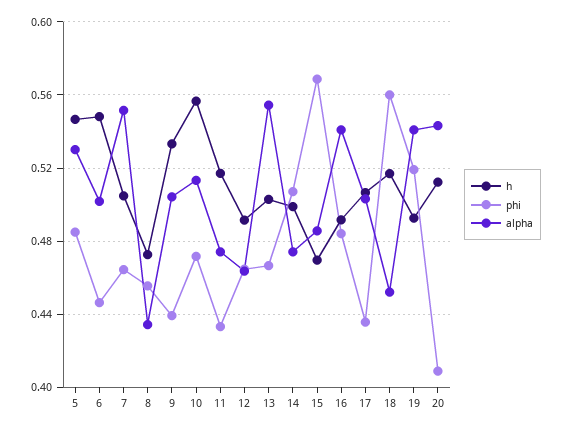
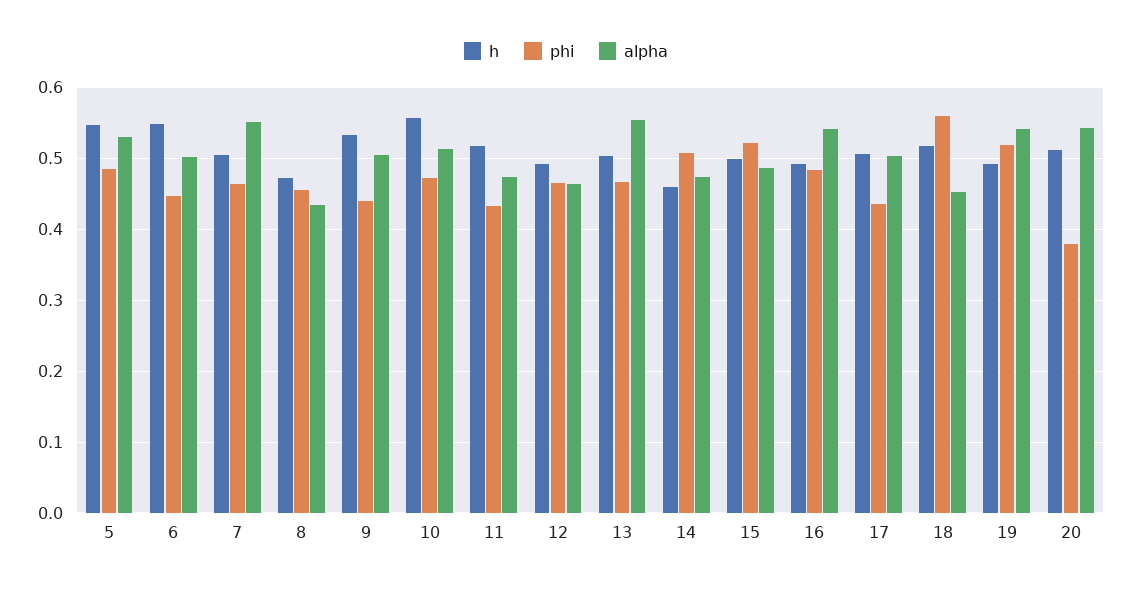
  {
    "h": {
      "5": 0.545,
      "6": 0.55,
      "7": 0.505,
      "8": 0.475,
      "9": 0.535,
      "10": 0.555,
      "11": 0.515,
      "12": 0.49,
      "13": 0.505,
-     "14": 0.5,
+     "14": 0.46,
-     "15": 0.47,
+     "15": 0.5,
      "16": 0.49,
      "17": 0.505,
      "18": 0.515,
      "19": 0.495,
      "20": 0.51
    },
    "phi": {
      "5": 0.485,
      "6": 0.445,
      "7": 0.465,
      "8": 0.455,
      "9": 0.44,
      "10": 0.47,
      "11": 0.435,
      "12": 0.465,
      "13": 0.465,
      "14": 0.505,
-     "15": 0.57,
+     "15": 0.52,
      "16": 0.485,
      "17": 0.435,
      "18": 0.56,
      "19": 0.52,
-     "20": 0.41
+     "20": 0.38
    },
    "alpha": {
      "5": 0.53,
      "6": 0.5,
      "7": 0.55,
      "8": 0.435,
      "9": 0.505,
      "10": 0.515,
      "11": 0.475,
      "12": 0.465,
      "13": 0.555,
      "14": 0.475,
      "15": 0.485,
      "16": 0.54,
      "17": 0.505,
      "18": 0.45,
      "19": 0.54,
      "20": 0.545
    }
  }

